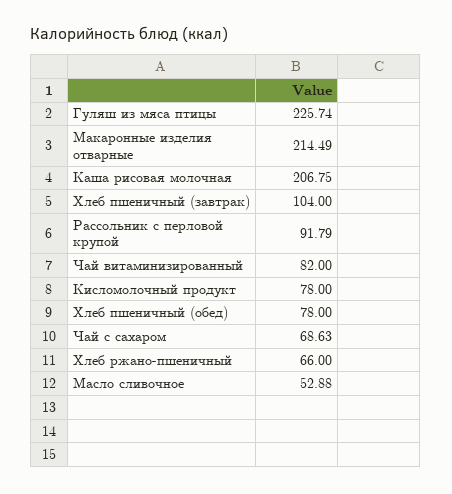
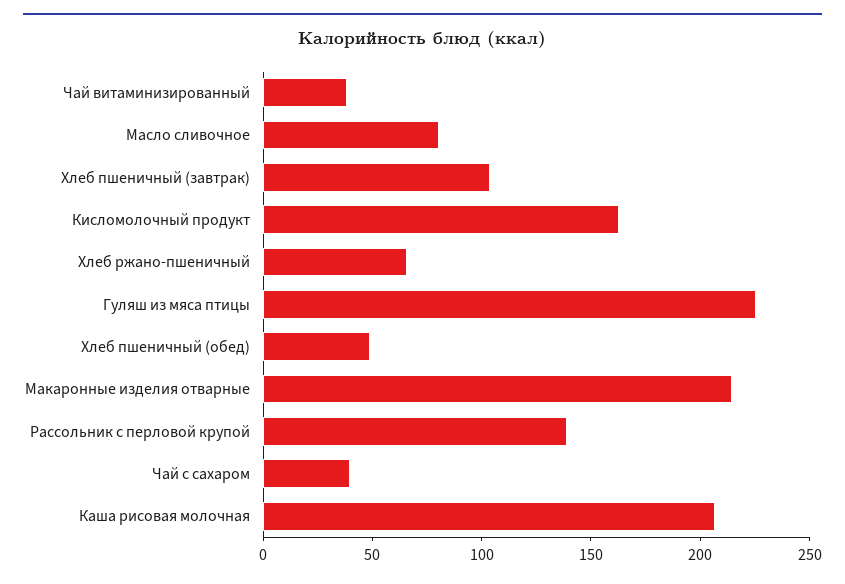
  {
    "Гуляш из мяса птицы": 225.74,
    "Макаронные изделия отварные": 214.49,
    "Каша рисовая молочная": 206.75,
    "Хлеб пшеничный (завтрак)": 104,
-   "Рассольник с перловой крупой": 91.79,
+   "Рассольник с перловой крупой": 140,
-   "Чай витаминизированный": 82,
+   "Чай витаминизированный": 40,
-   "Кисломолочный продукт": 78,
+   "Кисломолочный продукт": 160,
-   "Хлеб пшеничный (обед)": 78,
+   "Хлеб пшеничный (обед)": 50,
-   "Чай с сахаром": 68.63,
+   "Чай с сахаром": 40,
    "Хлеб ржано-пшеничный": 66,
-   "Масло сливочное": 52.88
+   "Масло сливочное": 80
  }

